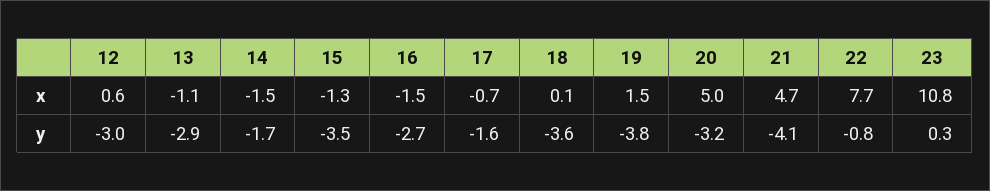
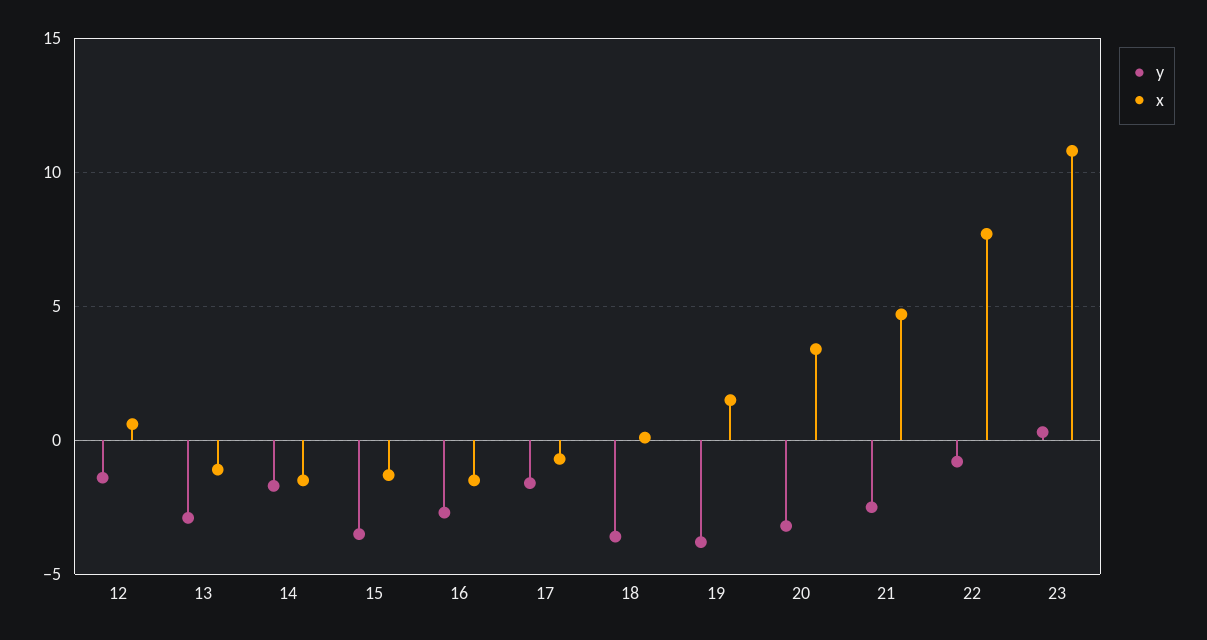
  {
    "x": {
      "12": 0.6,
      "13": -1.1,
      "14": -1.5,
      "15": -1.3,
      "16": -1.5,
      "17": -0.7,
      "18": 0.1,
      "19": 1.5,
-     "20": 5,
+     "20": 3.5,
      "21": 4.7,
      "22": 7.7,
      "23": 10.8
    },
    "y": {
-     "12": -3,
+     "12": -1.5,
      "13": -2.9,
      "14": -1.7,
      "15": -3.5,
      "16": -2.7,
      "17": -1.6,
      "18": -3.6,
      "19": -3.8,
      "20": -3.2,
-     "21": -4.1,
+     "21": -2.5,
      "22": -0.8,
      "23": 0.3
    }
  }

